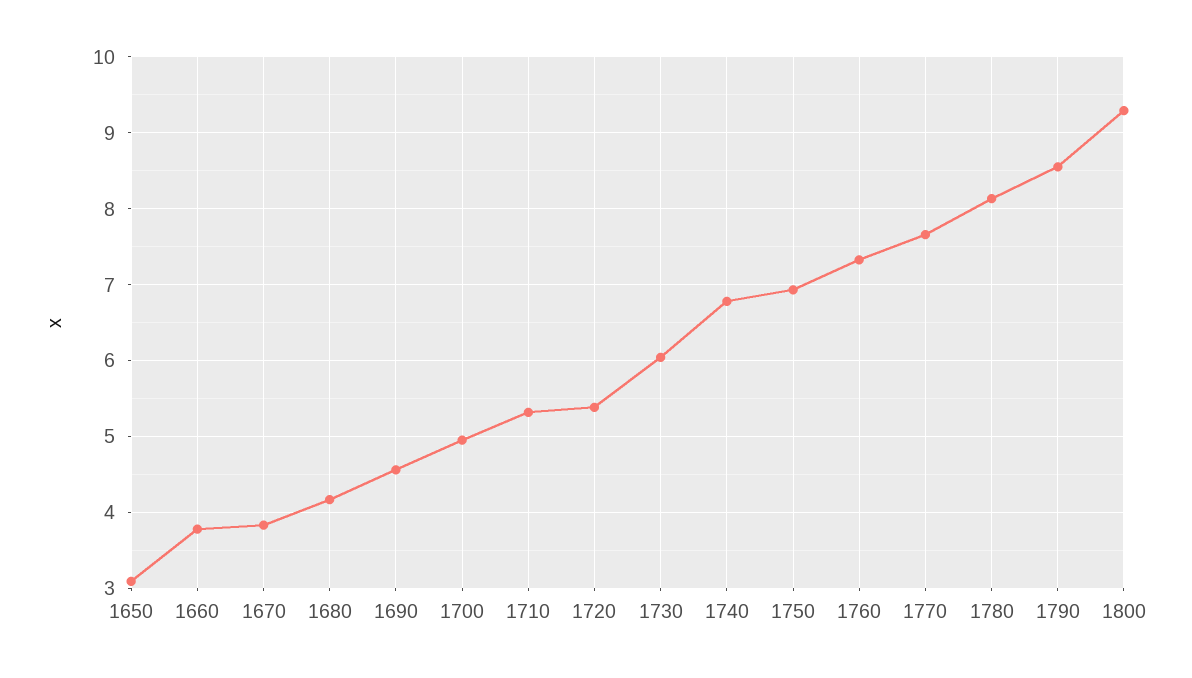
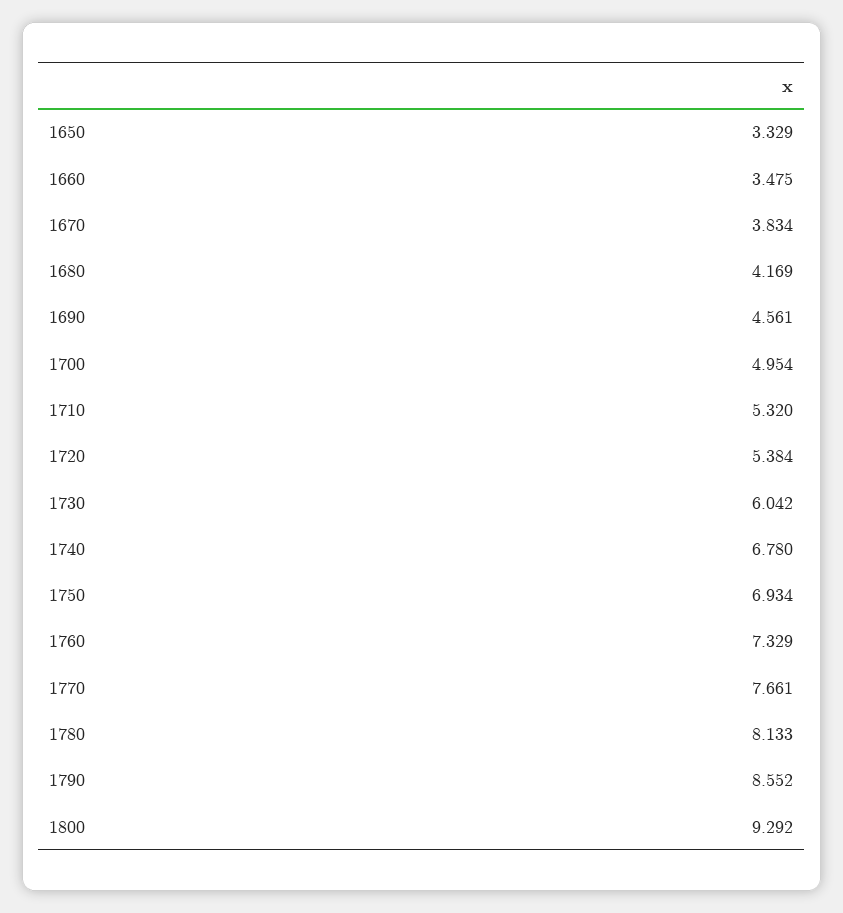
  {
-   "1650": 3.1,
+   "1650": 3.329,
-   "1660": 3.8,
+   "1660": 3.475,
    "1670": 3.834,
    "1680": 4.169,
    "1690": 4.561,
    "1700": 4.954,
    "1710": 5.32,
    "1720": 5.384,
    "1730": 6.042,
    "1740": 6.78,
    "1750": 6.934,
    "1760": 7.329,
    "1770": 7.661,
    "1780": 8.133,
    "1790": 8.552,
    "1800": 9.292
  }

